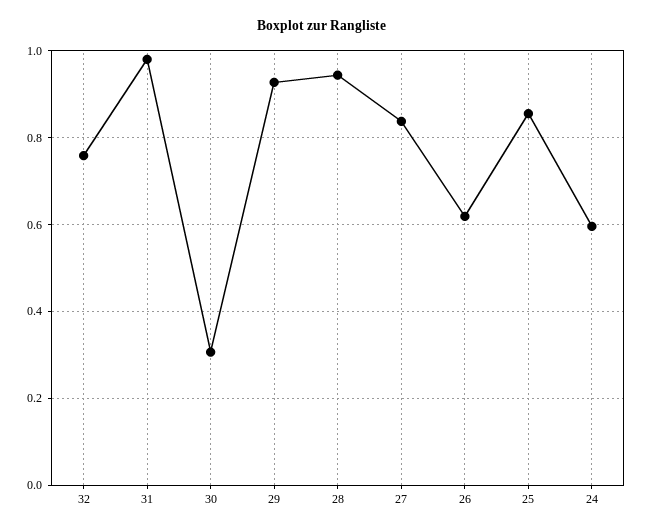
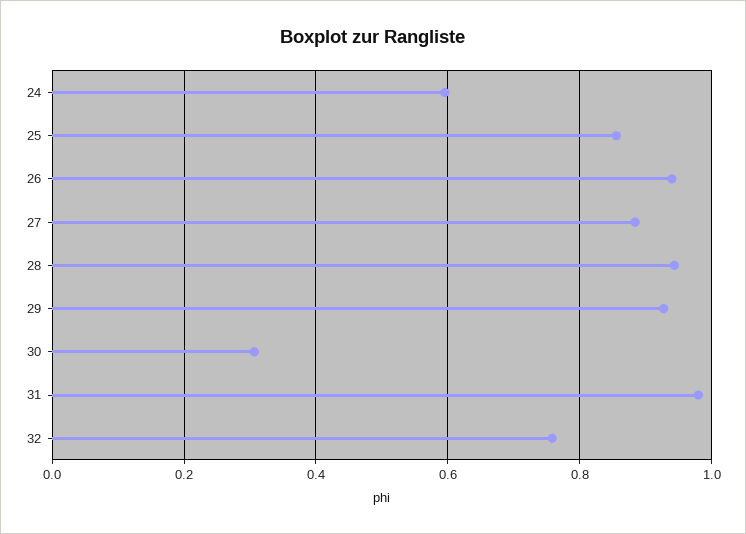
  {
    "32": 0.76,
    "31": 0.98,
    "30": 0.3,
    "29": 0.92,
    "28": 0.94,
-   "27": 0.84,
+   "27": 0.88,
-   "26": 0.62,
+   "26": 0.94,
    "25": 0.86,
    "24": 0.6
  }

